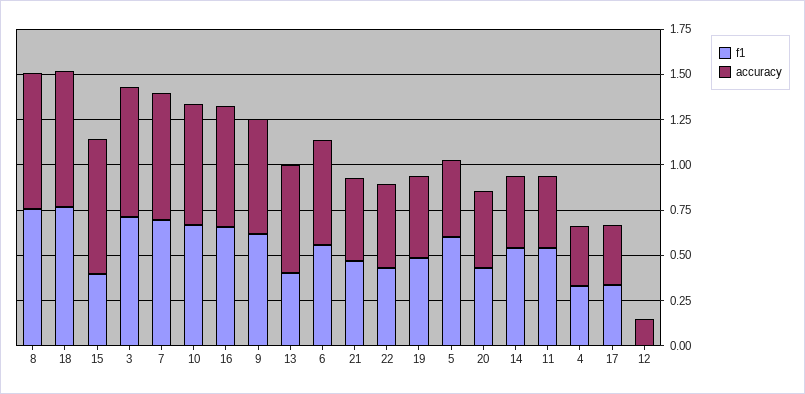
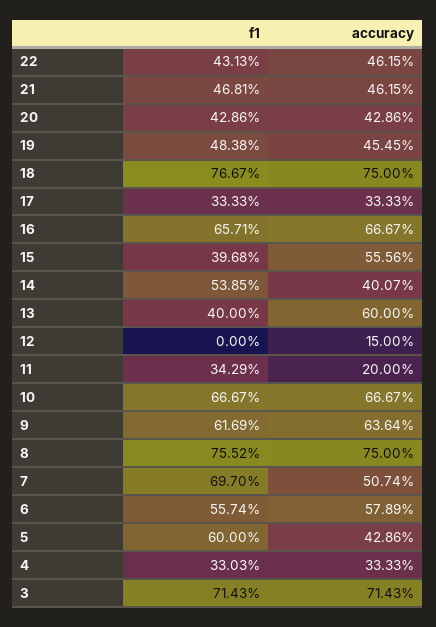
  {
    "f1": {
      "8": 0.7552,
      "18": 0.7667,
      "15": 0.3968,
      "3": 0.7143,
      "7": 0.697,
      "10": 0.6667,
      "16": 0.6571,
      "9": 0.6169,
      "13": 0.4,
      "6": 0.5574,
      "21": 0.4681,
      "22": 0.4313,
      "19": 0.4838,
      "5": 0.6,
      "20": 0.4286,
      "14": 0.5385,
-     "11": 0.55,
+     "11": 0.3429,
      "4": 0.3303,
      "17": 0.3333,
      "12": 0
    },
    "accuracy": {
      "8": 0.75,
      "18": 0.75,
-     "15": 0.75,
+     "15": 0.5556,
      "3": 0.7143,
-     "7": 0.7,
+     "7": 0.5074,
      "10": 0.6667,
      "16": 0.6667,
      "9": 0.6364,
      "13": 0.6,
      "6": 0.5789,
      "21": 0.4615,
      "22": 0.4615,
      "19": 0.4545,
      "5": 0.4286,
      "20": 0.4286,
      "14": 0.4007,
-     "11": 0.4,
+     "11": 0.2,
      "4": 0.3333,
      "17": 0.3333,
      "12": 0.15
    }
  }

